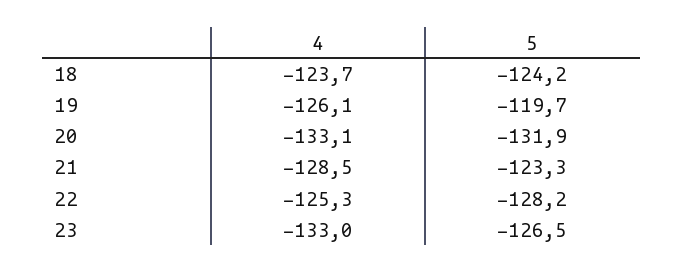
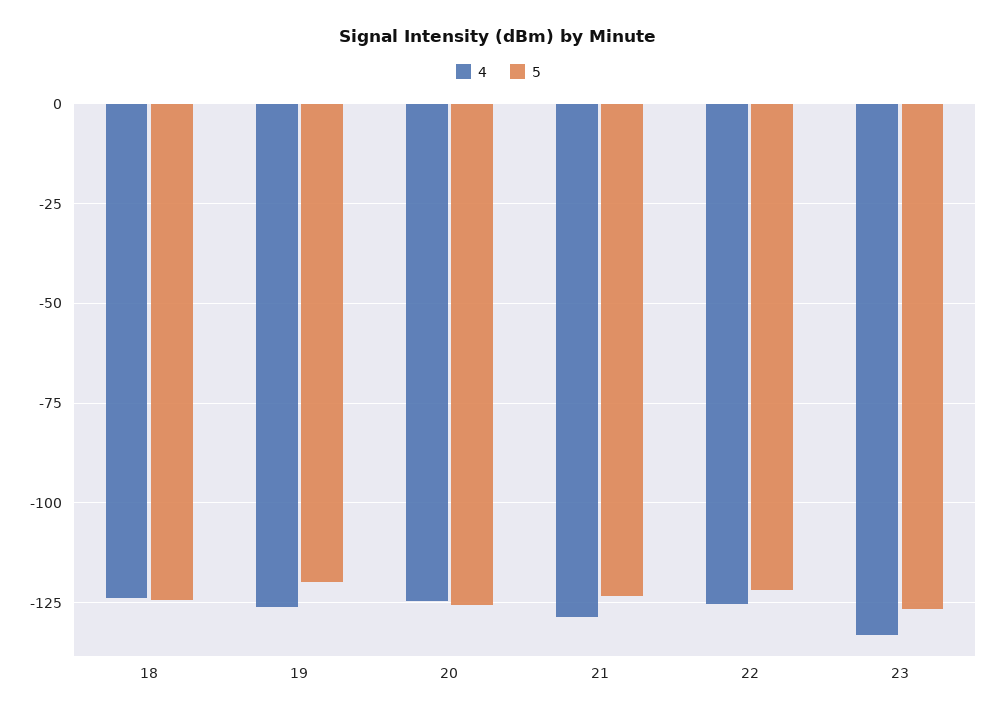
  {
    "4": {
      "18": -123.7,
      "19": -126.1,
-     "20": -133.1,
+     "20": -125,
      "21": -128.5,
      "22": -125.3,
      "23": -133
    },
    "5": {
      "18": -124.2,
      "19": -119.7,
-     "20": -131.9,
+     "20": -125,
      "21": -123.3,
-     "22": -128.2,
+     "22": -122.5,
      "23": -126.5
    }
  }

